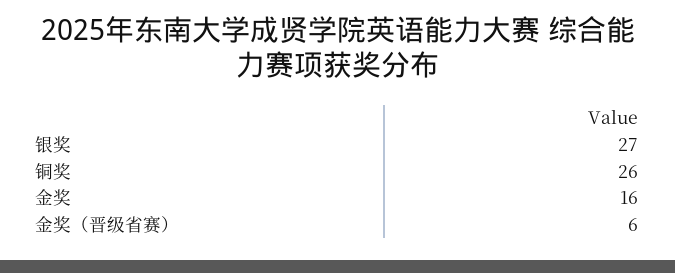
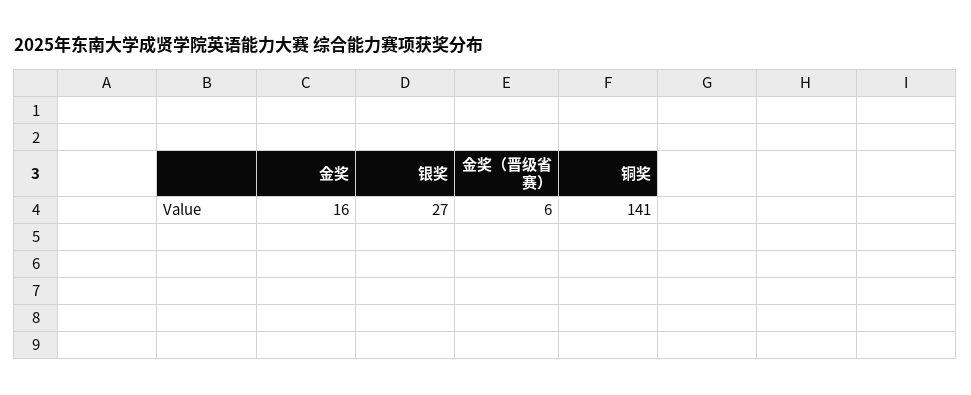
  {
    "银奖": 27,
-   "铜奖": 26,
+   "铜奖": 141,
    "金奖": 16,
    "金奖（晋级省赛）": 6
  }

